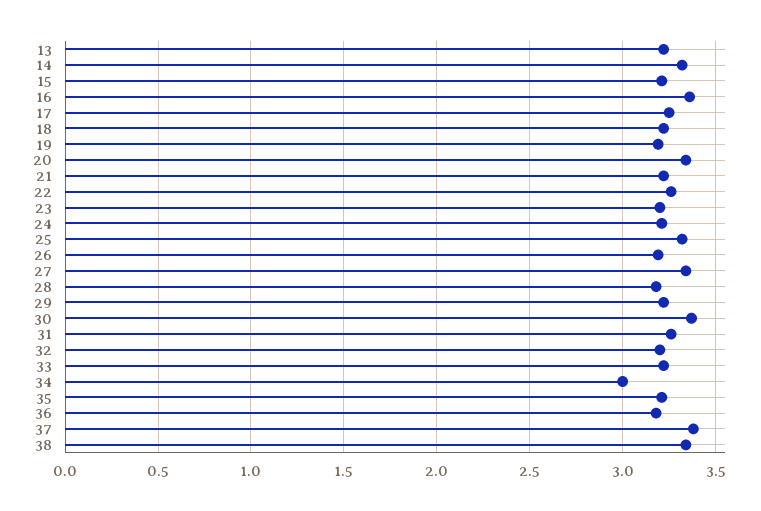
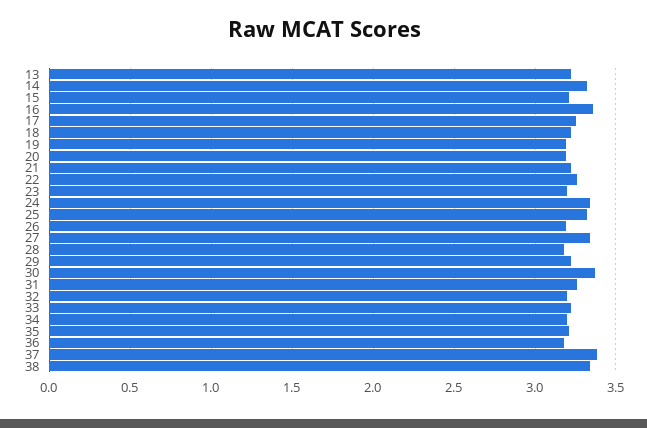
  {
    "13": 3.2,
    "14": 3.3,
    "15": 3.2,
    "16": 3.35,
    "17": 3.25,
    "18": 3.2,
    "19": 3.2,
-   "20": 3.35,
+   "20": 3.2,
    "21": 3.2,
    "22": 3.25,
    "23": 3.2,
-   "24": 3.2,
+   "24": 3.35,
    "25": 3.3,
    "26": 3.2,
    "27": 3.35,
    "28": 3.2,
    "29": 3.2,
    "30": 3.35,
    "31": 3.25,
    "32": 3.2,
    "33": 3.2,
-   "34": 3,
+   "34": 3.2,
    "35": 3.2,
    "36": 3.2,
    "37": 3.4,
    "38": 3.35
  }

